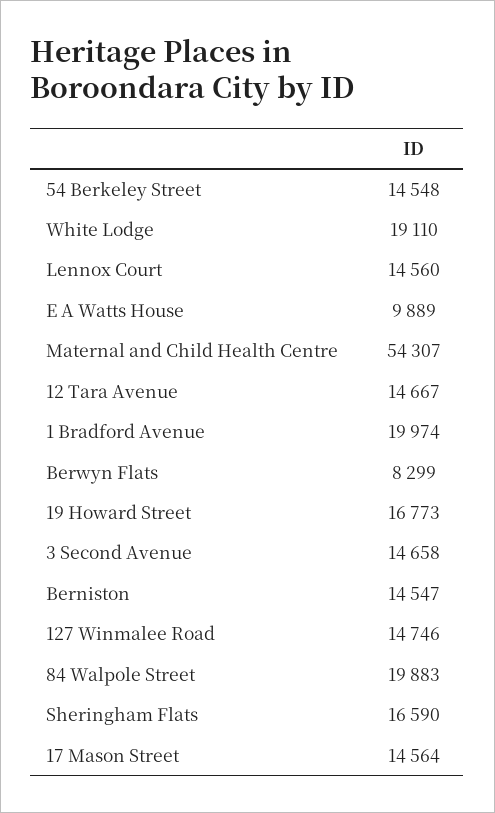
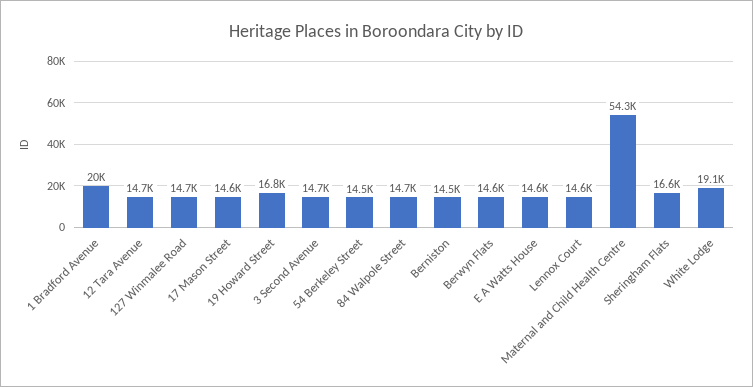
  {
    "54 Berkeley Street": 14548,
    "White Lodge": 19110,
    "Lennox Court": 14560,
-   "E A Watts House": 9889,
+   "E A Watts House": 14600,
    "Maternal and Child Health Centre": 54307,
    "12 Tara Avenue": 14667,
    "1 Bradford Avenue": 19974,
-   "Berwyn Flats": 8299,
+   "Berwyn Flats": 14600,
    "19 Howard Street": 16773,
    "3 Second Avenue": 14658,
    "Berniston": 14547,
    "127 Winmalee Road": 14746,
-   "84 Walpole Street": 19883,
+   "84 Walpole Street": 14700,
    "Sheringham Flats": 16590,
    "17 Mason Street": 14564
  }

